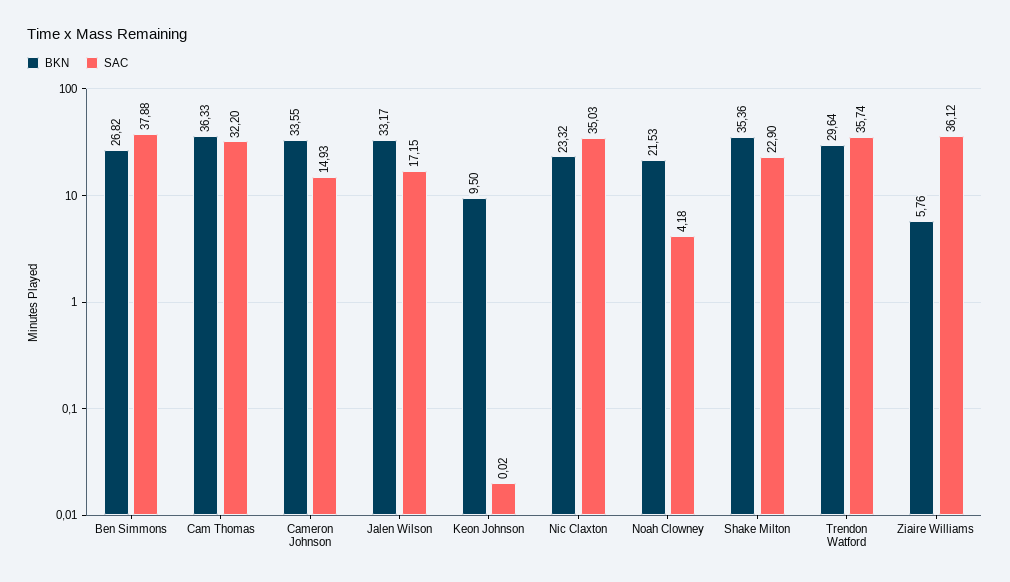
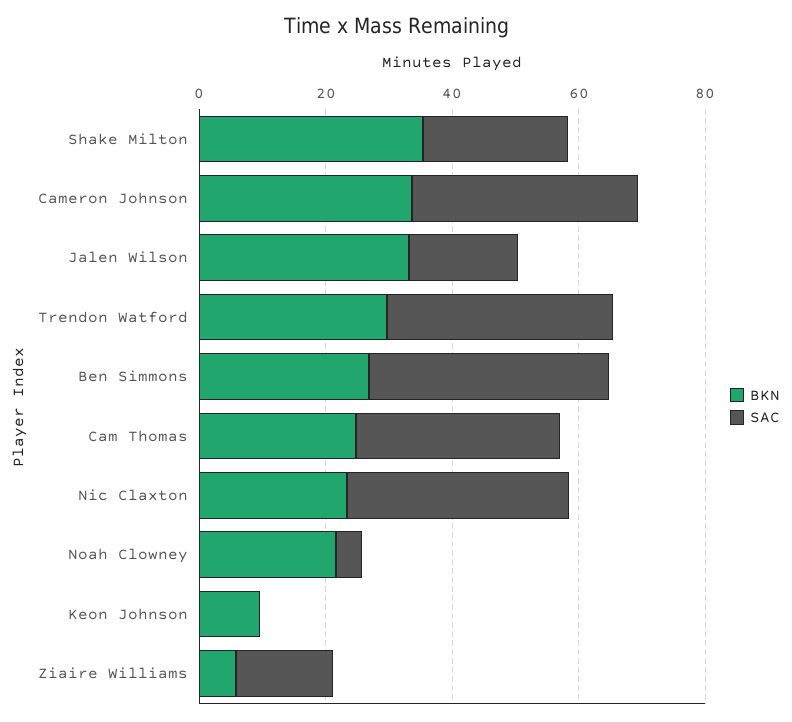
  {
    "BKN": {
      "Ben Simmons": 26.82,
-     "Cam Thomas": 36.33,
+     "Cam Thomas": 25,
      "Cameron Johnson": 33.55,
      "Jalen Wilson": 33.17,
      "Keon Johnson": 9.5,
      "Nic Claxton": 23.32,
      "Noah Clowney": 21.53,
      "Shake Milton": 35.36,
      "Trendon Watford": 29.64,
      "Ziaire Williams": 5.76
    },
    "SAC": {
      "Ben Simmons": 37.88,
      "Cam Thomas": 32.2,
-     "Cameron Johnson": 14.93,
+     "Cameron Johnson": 35,
      "Jalen Wilson": 17.15,
      "Keon Johnson": 0.02,
      "Nic Claxton": 35.03,
      "Noah Clowney": 4.18,
      "Shake Milton": 22.9,
      "Trendon Watford": 35.74,
-     "Ziaire Williams": 36.12
+     "Ziaire Williams": 15
    }
  }

